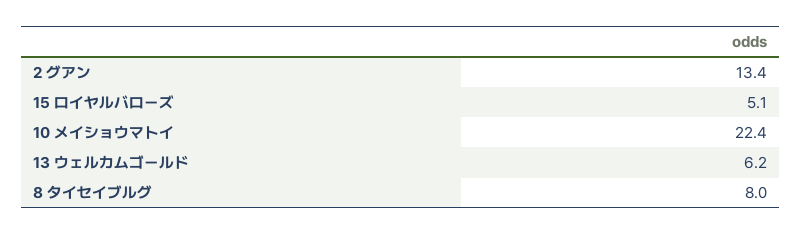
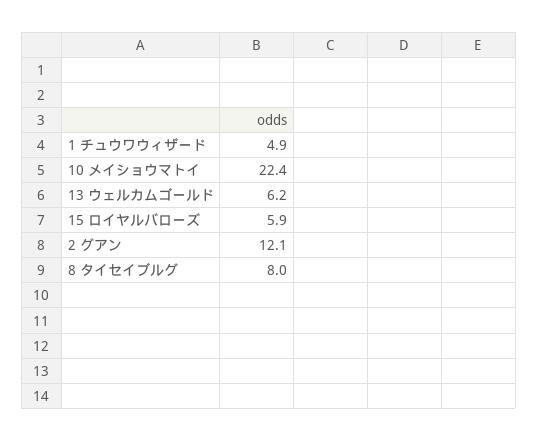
  {
-   "2 グアン": 13.4,
+   "2 グアン": 12.1,
-   "15 ロイヤルバローズ": 5.1,
+   "15 ロイヤルバローズ": 5.9,
    "10 メイショウマトイ": 22.4,
    "13 ウェルカムゴールド": 6.2,
-   "8 タイセイブルグ": 8
+   "8 タイセイブルグ": 8,
+   "1 チュウワウィザード": 4.9
  }

